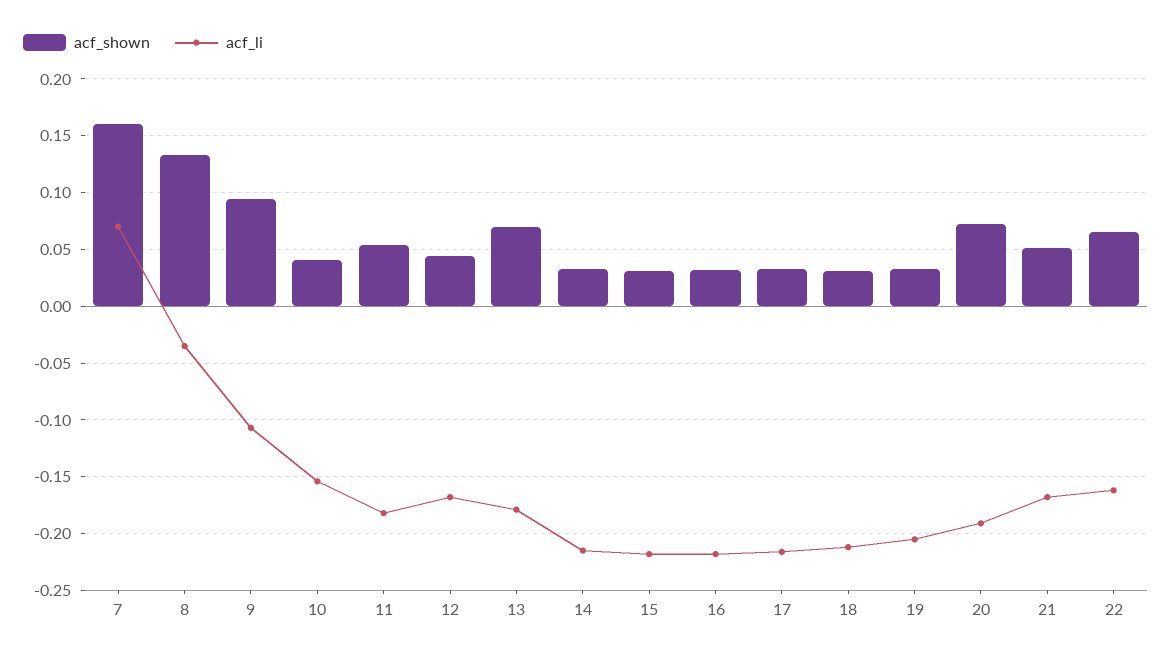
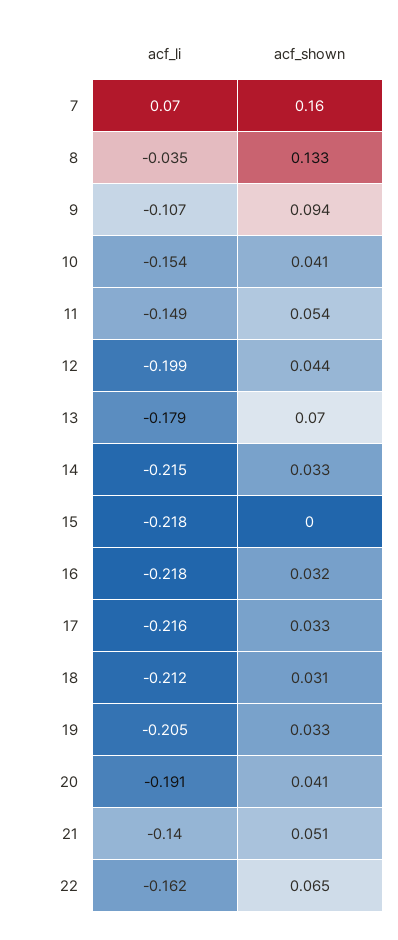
  {
    "acf_shown": {
      "7": 0.16,
      "8": 0.133,
      "9": 0.094,
      "10": 0.041,
      "11": 0.054,
      "12": 0.044,
      "13": 0.07,
      "14": 0.033,
-     "15": 0.03,
+     "15": 0,
      "16": 0.032,
      "17": 0.033,
      "18": 0.031,
      "19": 0.033,
-     "20": 0.07,
+     "20": 0.041,
      "21": 0.051,
      "22": 0.065
    },
    "acf_li": {
      "7": 0.07,
      "8": -0.035,
      "9": -0.107,
      "10": -0.154,
-     "11": -0.18,
+     "11": -0.149,
-     "12": -0.17,
+     "12": -0.199,
      "13": -0.179,
      "14": -0.215,
      "15": -0.218,
      "16": -0.218,
      "17": -0.216,
      "18": -0.212,
      "19": -0.205,
      "20": -0.191,
-     "21": -0.17,
+     "21": -0.14,
      "22": -0.162
    }
  }

